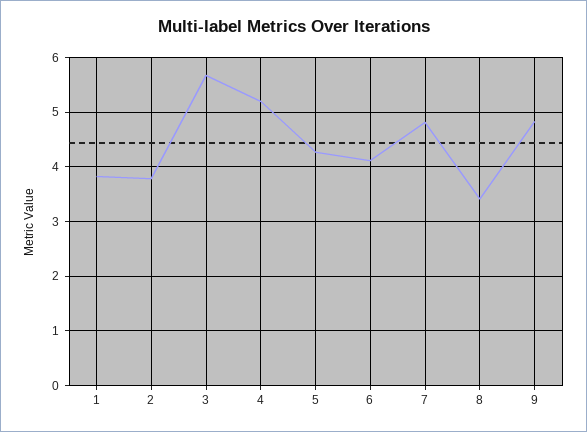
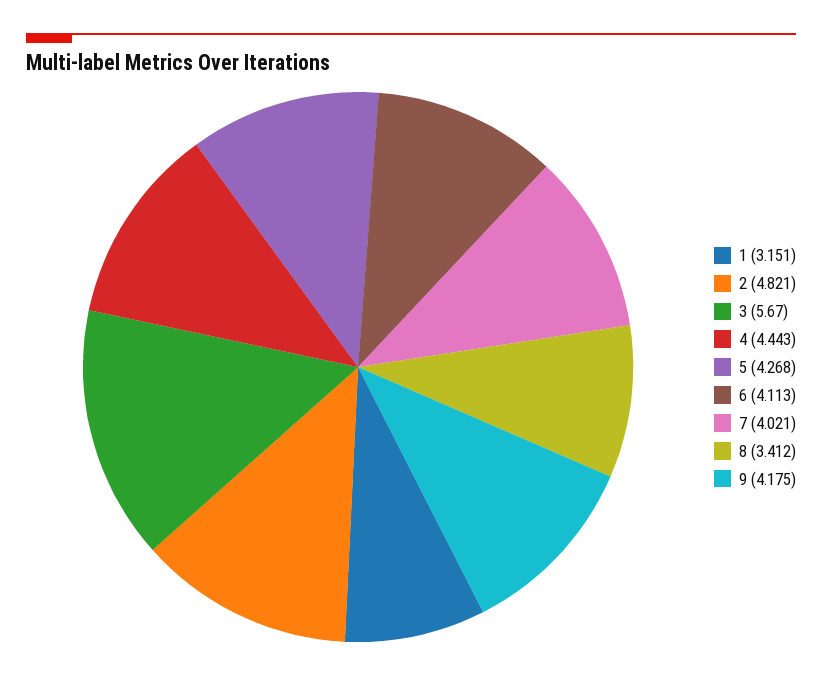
  {
-   "1": 3.8,
+   "1": 3.151,
-   "2": 3.8,
+   "2": 4.821,
    "3": 5.67,
-   "4": 5.2,
+   "4": 4.443,
    "5": 4.268,
    "6": 4.113,
-   "7": 4.8,
+   "7": 4.021,
    "8": 3.412,
-   "9": 4.8
+   "9": 4.175
  }

